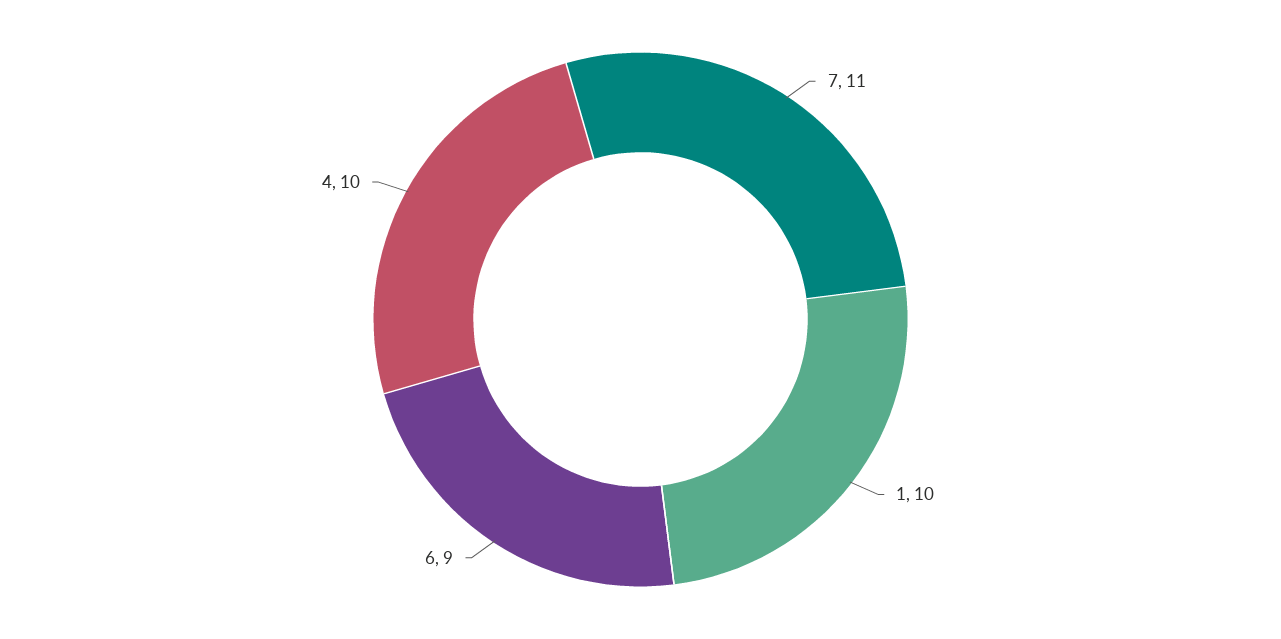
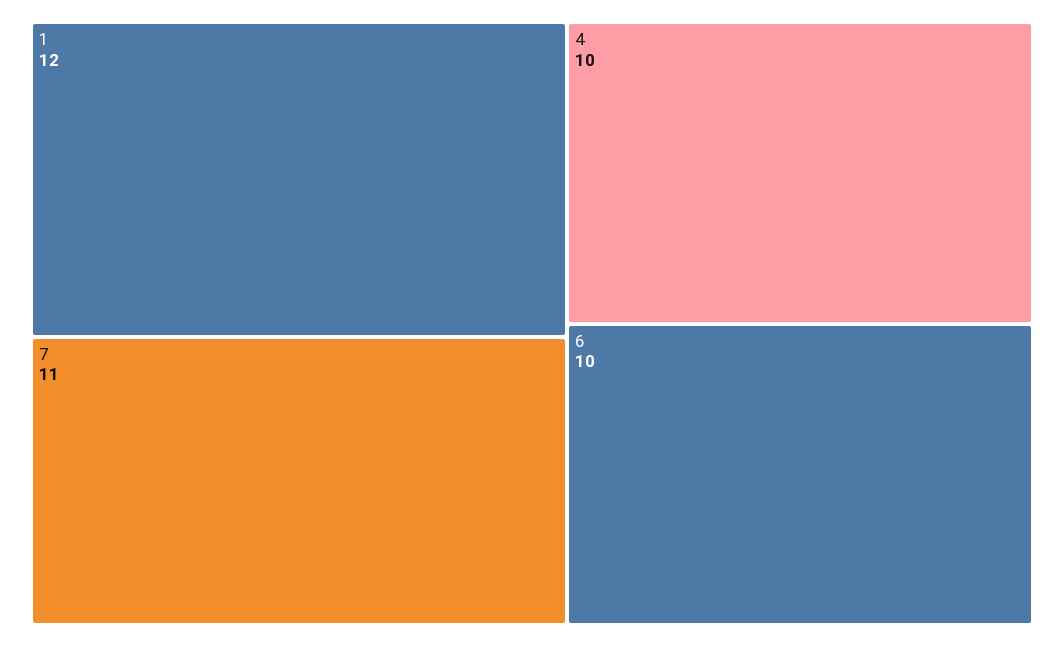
  {
    "7": 11,
-   "1": 10,
+   "1": 12,
-   "6": 9,
+   "6": 10,
    "4": 10
  }

